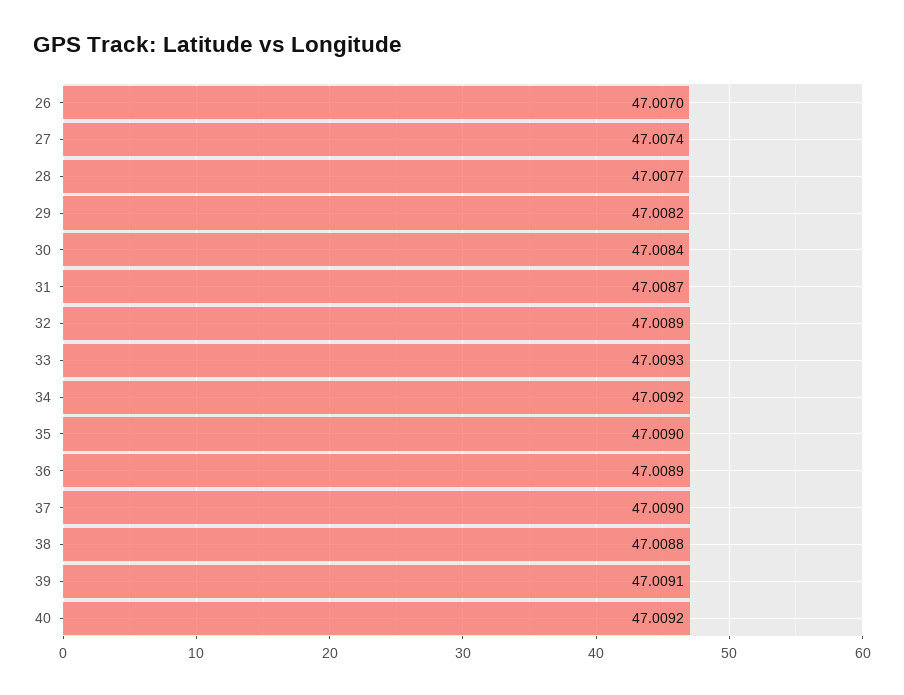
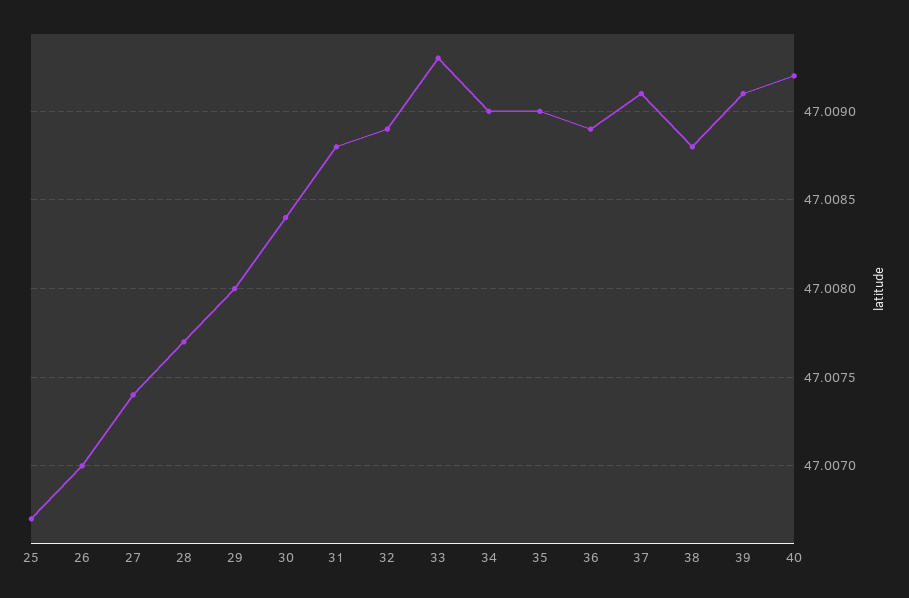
  {
    "26": 47.007,
    "27": 47.0074,
    "28": 47.0077,
-   "29": 47.0082,
+   "29": 47.008,
    "30": 47.0084,
-   "31": 47.0087,
+   "31": 47.0088,
    "32": 47.0089,
    "33": 47.0093,
-   "34": 47.0092,
+   "34": 47.009,
    "35": 47.009,
    "36": 47.0089,
-   "37": 47.009,
+   "37": 47.0091,
    "38": 47.0088,
    "39": 47.0091,
-   "40": 47.0092
+   "40": 47.0092,
+   "25": 47.0067
  }

